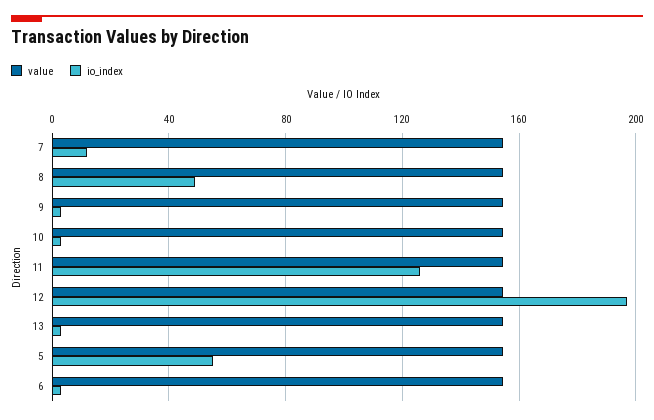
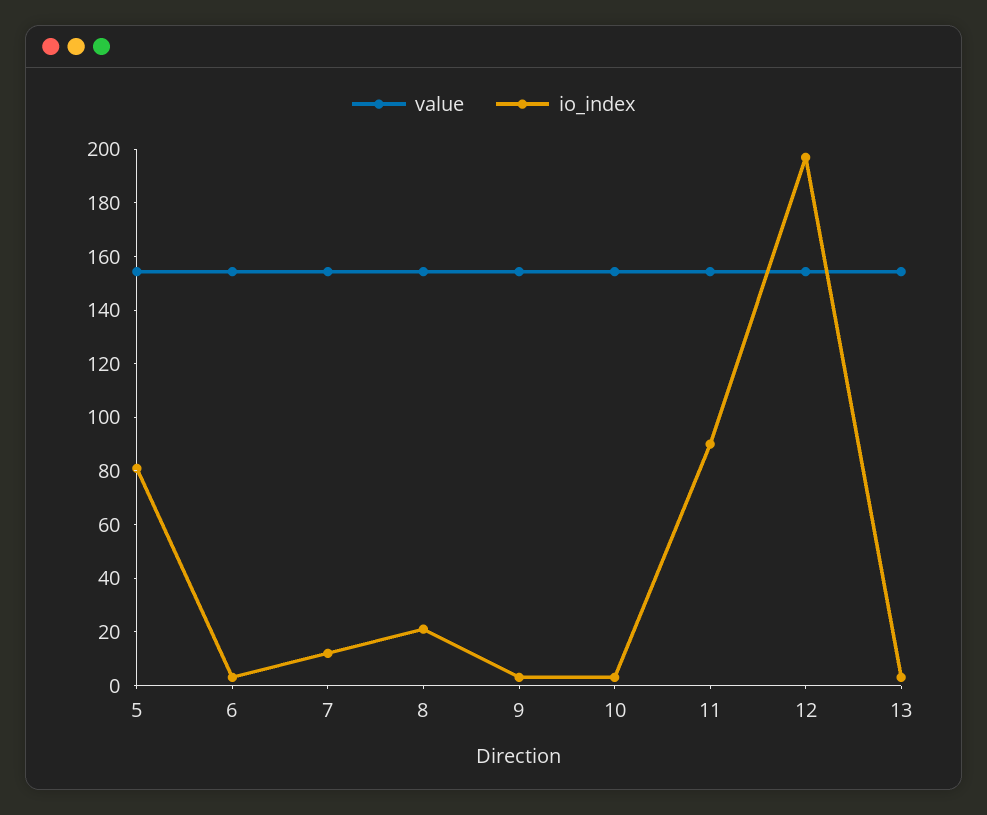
  {
    "value": {
      "7": 155,
      "8": 155,
      "9": 155,
      "10": 155,
      "11": 155,
      "12": 155,
      "13": 155,
      "5": 155,
      "6": 155
    },
    "io_index": {
      "7": 10,
-     "8": 50,
+     "8": 20,
      "9": 5,
      "10": 5,
-     "11": 125,
+     "11": 90,
      "12": 195,
      "13": 5,
-     "5": 55,
+     "5": 80,
      "6": 5
    }
  }

